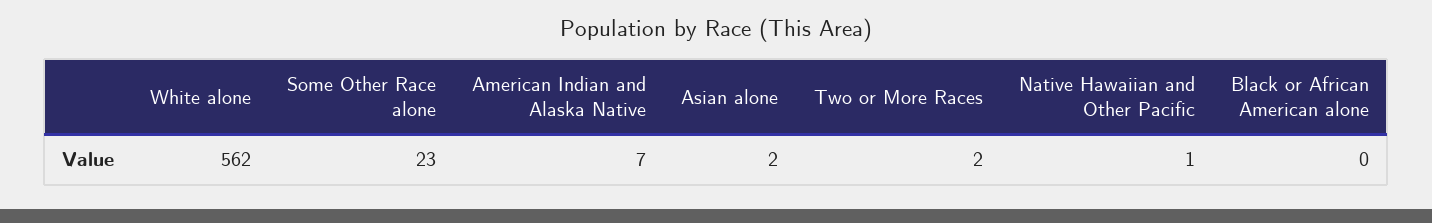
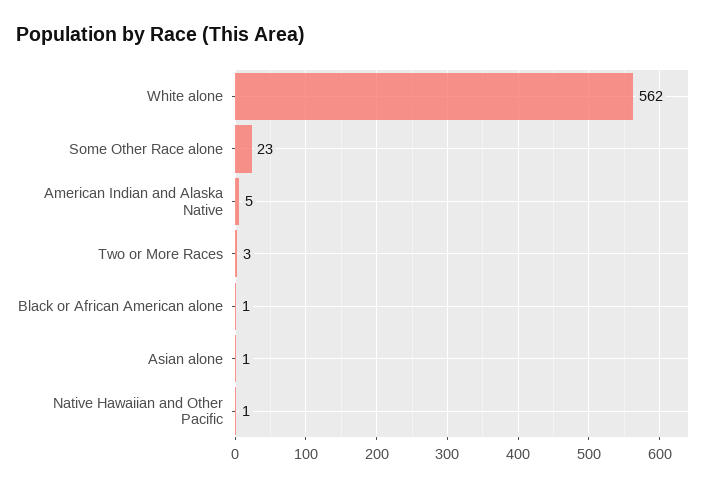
  {
    "White alone": 562,
    "Some Other Race alone": 23,
-   "American Indian and Alaska Native": 7,
+   "American Indian and Alaska Native": 5,
-   "Asian alone": 2,
+   "Asian alone": 1,
-   "Two or More Races": 2,
+   "Two or More Races": 3,
    "Native Hawaiian and Other Pacific": 1,
-   "Black or African American alone": 0
+   "Black or African American alone": 1
  }

